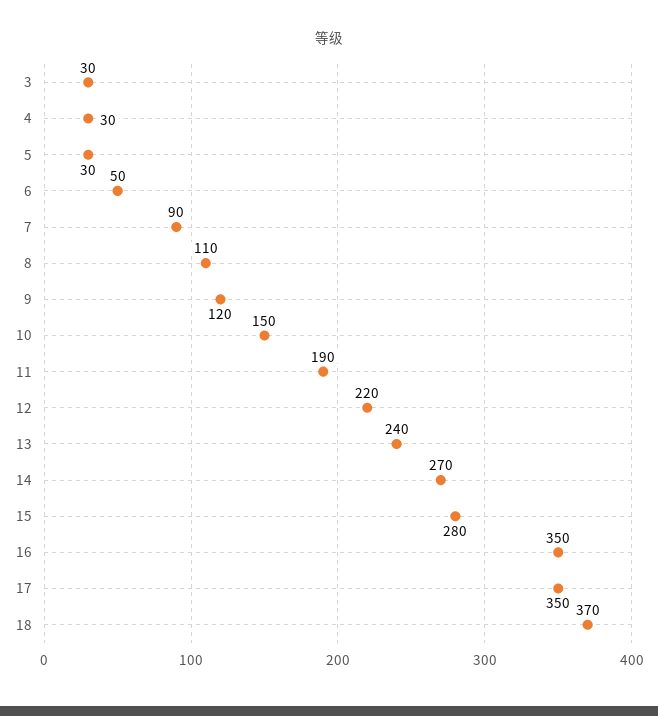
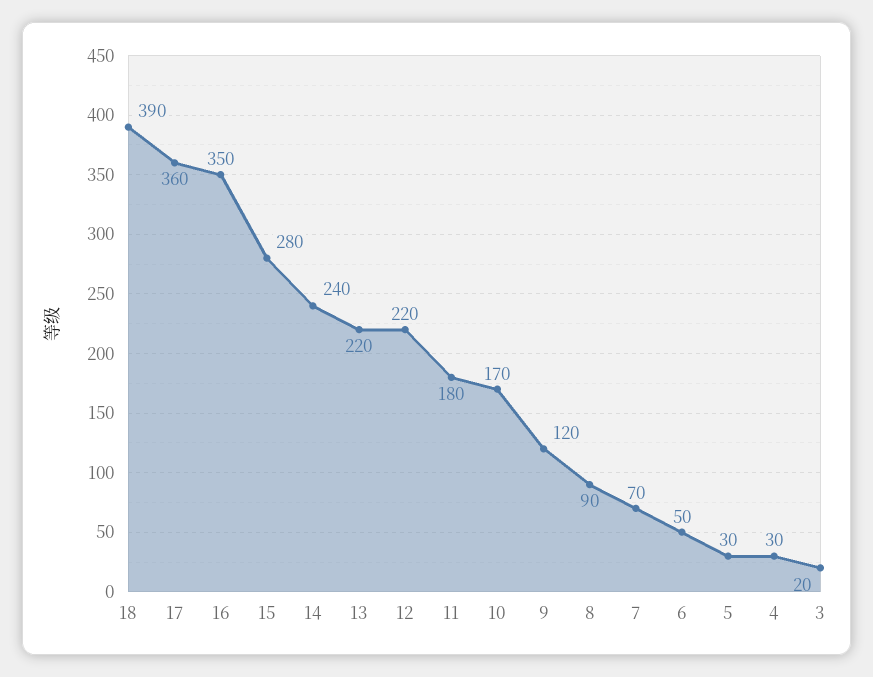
  {
-   "3": 30,
+   "3": 20,
    "4": 30,
    "5": 30,
    "6": 50,
-   "7": 90,
+   "7": 70,
-   "8": 110,
+   "8": 90,
    "9": 120,
-   "10": 150,
+   "10": 170,
-   "11": 190,
+   "11": 180,
    "12": 220,
-   "13": 240,
+   "13": 220,
-   "14": 270,
+   "14": 240,
    "15": 280,
    "16": 350,
-   "17": 350,
+   "17": 360,
-   "18": 370
+   "18": 390
  }

